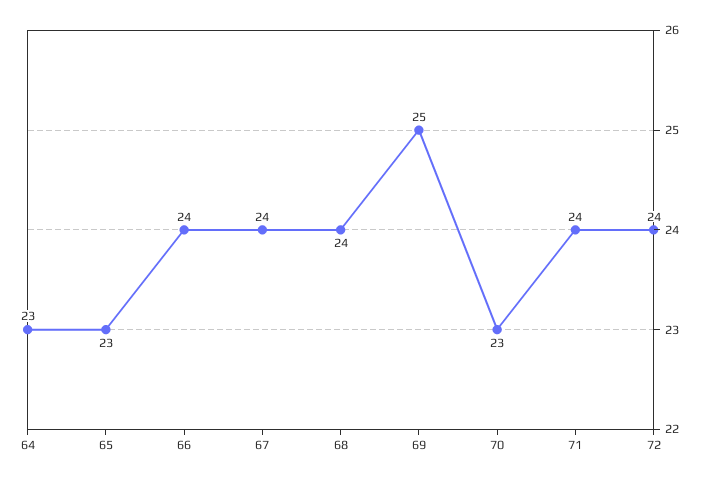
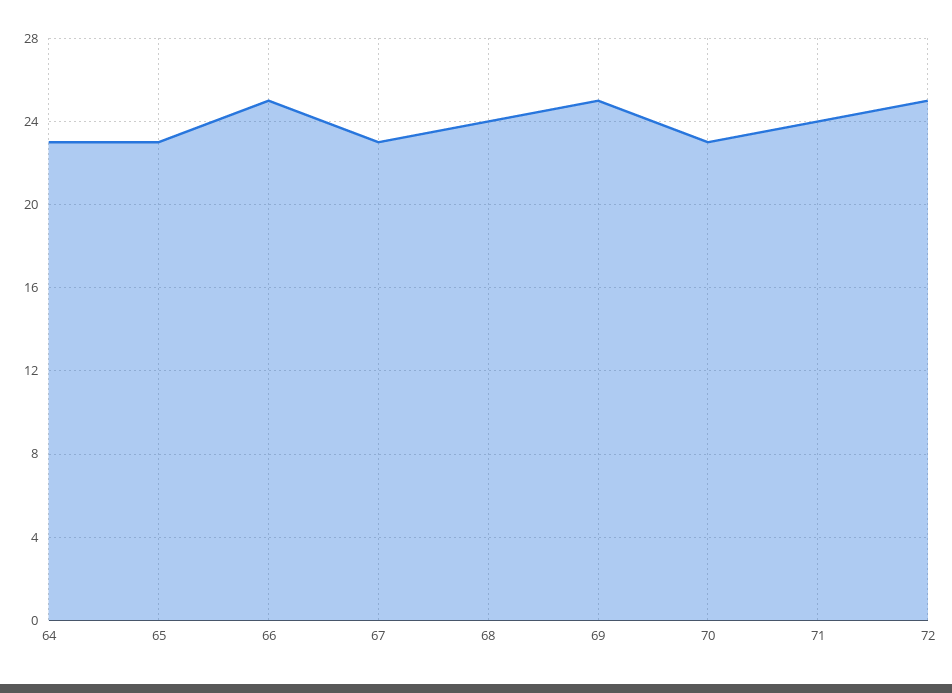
  {
    "64": 23,
    "65": 23,
-   "66": 24,
+   "66": 25,
-   "67": 24,
+   "67": 23,
    "68": 24,
    "69": 25,
    "70": 23,
    "71": 24,
-   "72": 24
+   "72": 25
  }

